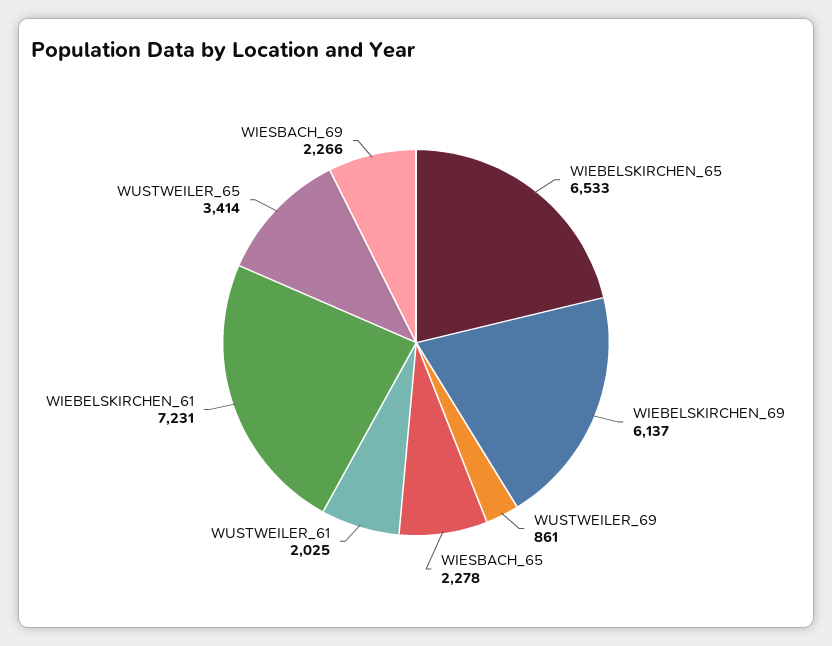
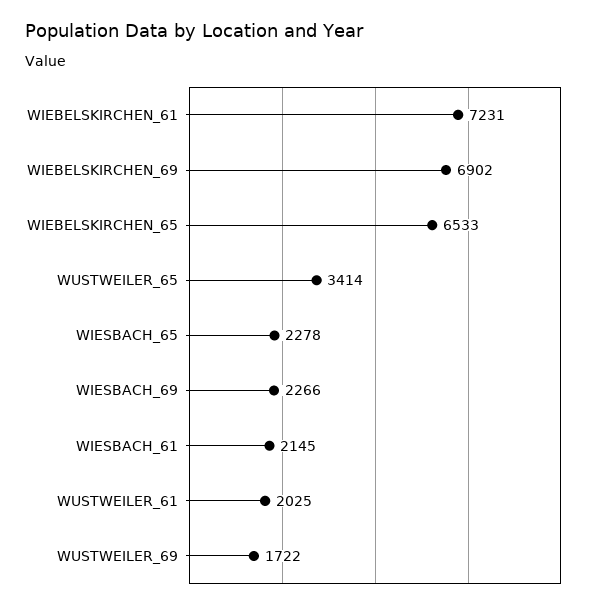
  {
    "WIEBELSKIRCHEN_65": 6533,
-   "WIEBELSKIRCHEN_69": 6137,
+   "WIEBELSKIRCHEN_69": 6902,
-   "WUSTWEILER_69": 861,
+   "WUSTWEILER_69": 1722,
    "WIESBACH_65": 2278,
    "WUSTWEILER_61": 2025,
    "WIEBELSKIRCHEN_61": 7231,
    "WUSTWEILER_65": 3414,
-   "WIESBACH_69": 2266
+   "WIESBACH_69": 2266,
+   "WIESBACH_61": 2145
  }

